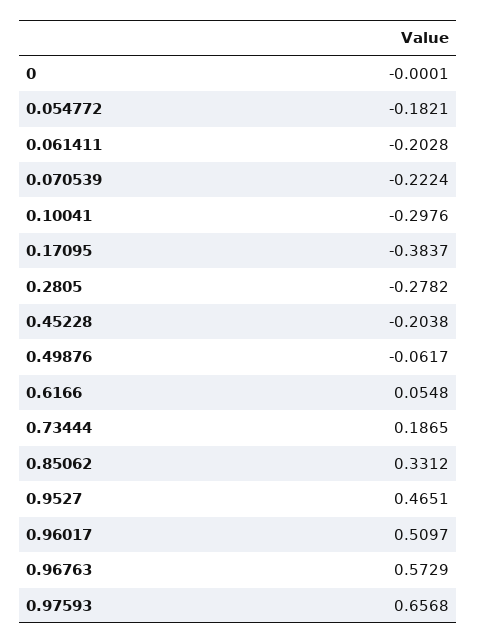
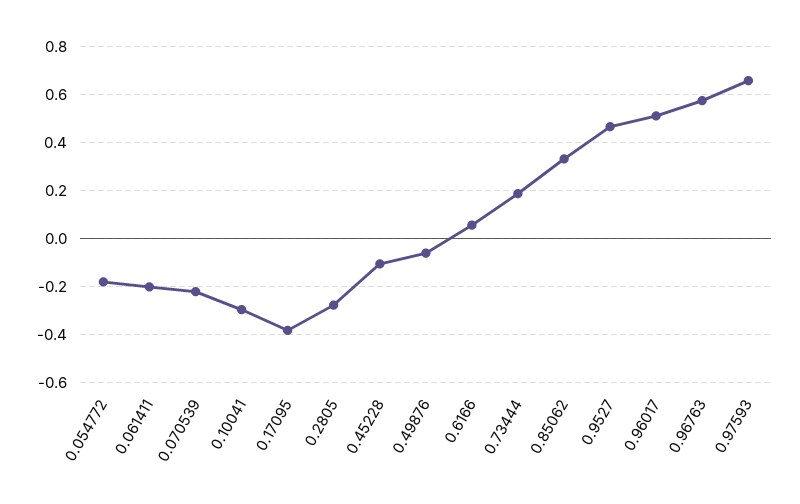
  {
-   "0": -0.0001,
    "0.054772": -0.1821,
    "0.061411": -0.2028,
    "0.070539": -0.2224,
    "0.10041": -0.2976,
    "0.17095": -0.3837,
    "0.2805": -0.2782,
-   "0.45228": -0.2038,
+   "0.45228": -0.1,
    "0.49876": -0.0617,
    "0.6166": 0.0548,
    "0.73444": 0.1865,
    "0.85062": 0.3312,
    "0.9527": 0.4651,
    "0.96017": 0.5097,
    "0.96763": 0.5729,
    "0.97593": 0.6568
  }

